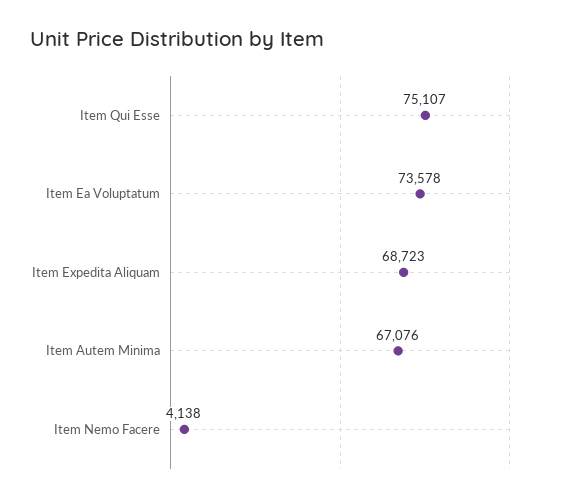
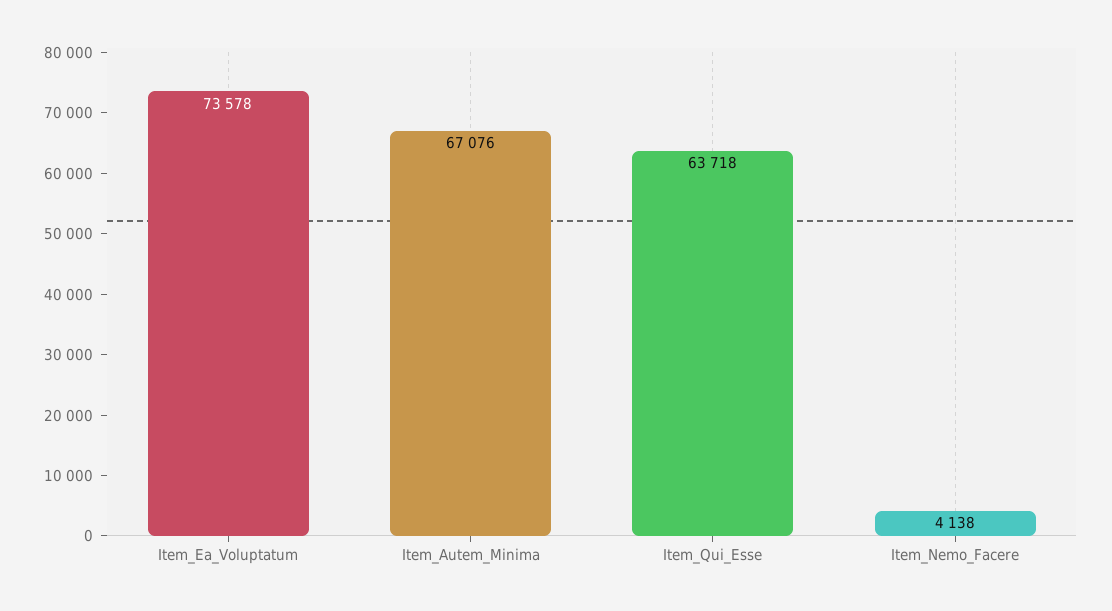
  {
-   "Item Qui Esse": 75107,
+   "Item Qui Esse": 63718,
    "Item Ea Voluptatum": 73578,
-   "Item Expedita Aliquam": 68723,
    "Item Autem Minima": 67076,
    "Item Nemo Facere": 4138
  }

